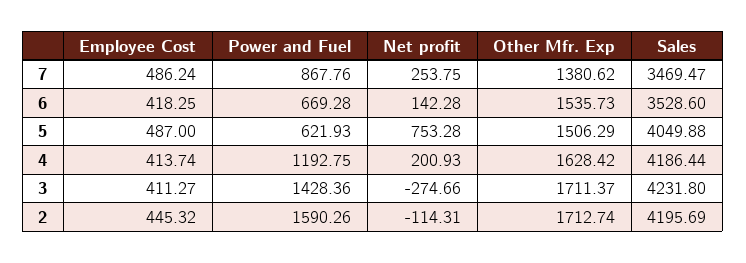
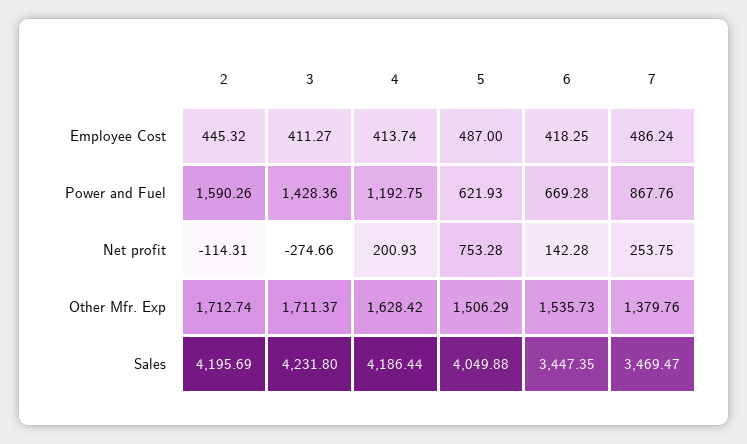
  {
    "Employee Cost": {
      "7": 486.24,
      "6": 418.25,
      "5": 487,
      "4": 413.74,
      "3": 411.27,
      "2": 445.32
    },
    "Power and Fuel": {
      "7": 867.76,
      "6": 669.28,
      "5": 621.93,
      "4": 1192.75,
      "3": 1428.36,
      "2": 1590.26
    },
    "Net profit": {
      "7": 253.75,
      "6": 142.28,
      "5": 753.28,
      "4": 200.93,
      "3": -274.66,
      "2": -114.31
    },
    "Other Mfr. Exp": {
-     "7": 1380.62,
+     "7": 1379.76,
      "6": 1535.73,
      "5": 1506.29,
      "4": 1628.42,
      "3": 1711.37,
      "2": 1712.74
    },
    "Sales": {
      "7": 3469.47,
-     "6": 3528.6,
+     "6": 3447.35,
      "5": 4049.88,
      "4": 4186.44,
      "3": 4231.8,
      "2": 4195.69
    }
  }

